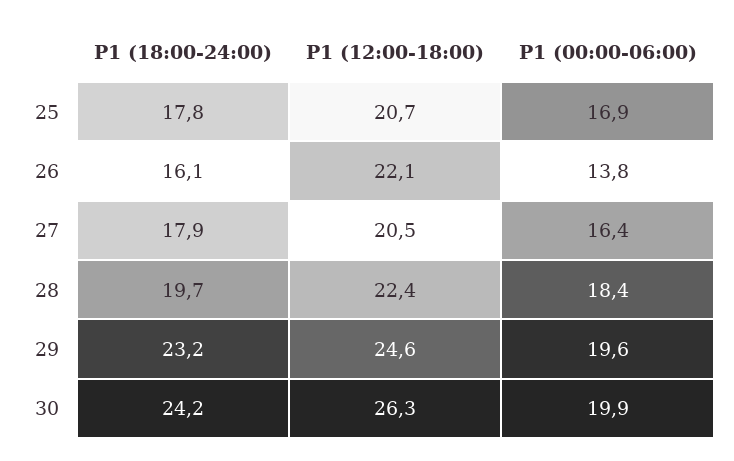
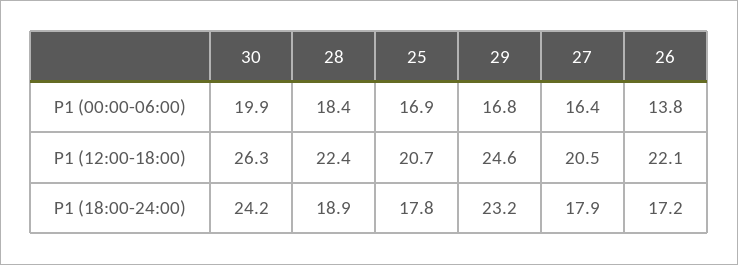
  {
    "P1 (18:00-24:00)": {
      "25": 17.8,
-     "26": 16.1,
+     "26": 17.2,
      "27": 17.9,
-     "28": 19.7,
+     "28": 18.9,
      "29": 23.2,
      "30": 24.2
    },
    "P1 (12:00-18:00)": {
      "25": 20.7,
      "26": 22.1,
      "27": 20.5,
      "28": 22.4,
      "29": 24.6,
      "30": 26.3
    },
    "P1 (00:00-06:00)": {
      "25": 16.9,
      "26": 13.8,
      "27": 16.4,
      "28": 18.4,
-     "29": 19.6,
+     "29": 16.8,
      "30": 19.9
    }
  }

